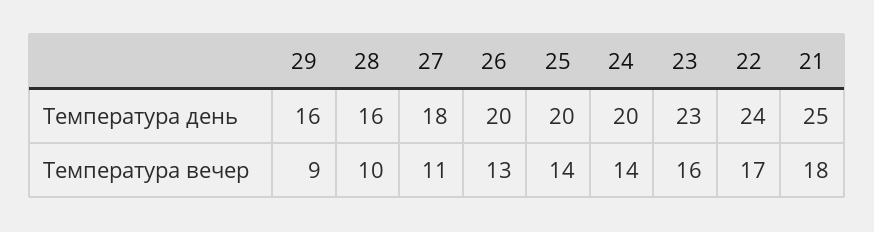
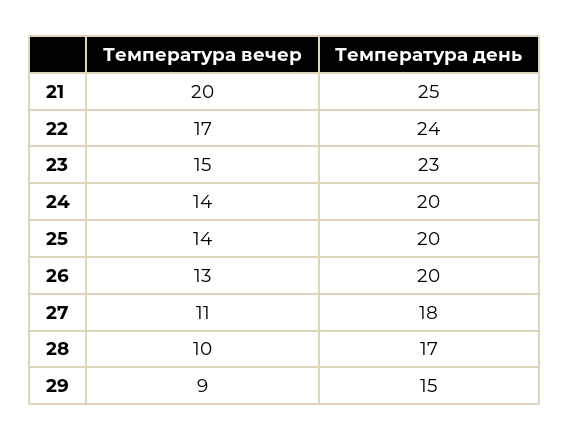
  {
    "29": {
-     "Температура день": 16,
+     "Температура день": 15,
      "Температура вечер": 9
    },
    "28": {
-     "Температура день": 16,
+     "Температура день": 17,
      "Температура вечер": 10
    },
    "27": {
      "Температура день": 18,
      "Температура вечер": 11
    },
    "26": {
      "Температура день": 20,
      "Температура вечер": 13
    },
    "25": {
      "Температура день": 20,
      "Температура вечер": 14
    },
    "24": {
      "Температура день": 20,
      "Температура вечер": 14
    },
    "23": {
      "Температура день": 23,
-     "Температура вечер": 16
+     "Температура вечер": 15
    },
    "22": {
      "Температура день": 24,
      "Температура вечер": 17
    },
    "21": {
      "Температура день": 25,
-     "Температура вечер": 18
+     "Температура вечер": 20
    }
  }

